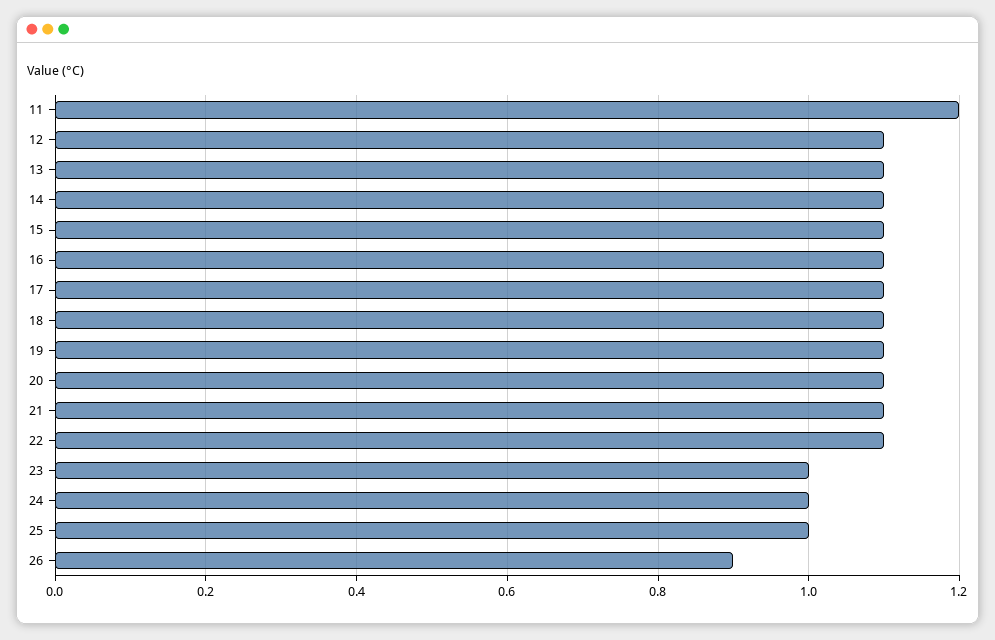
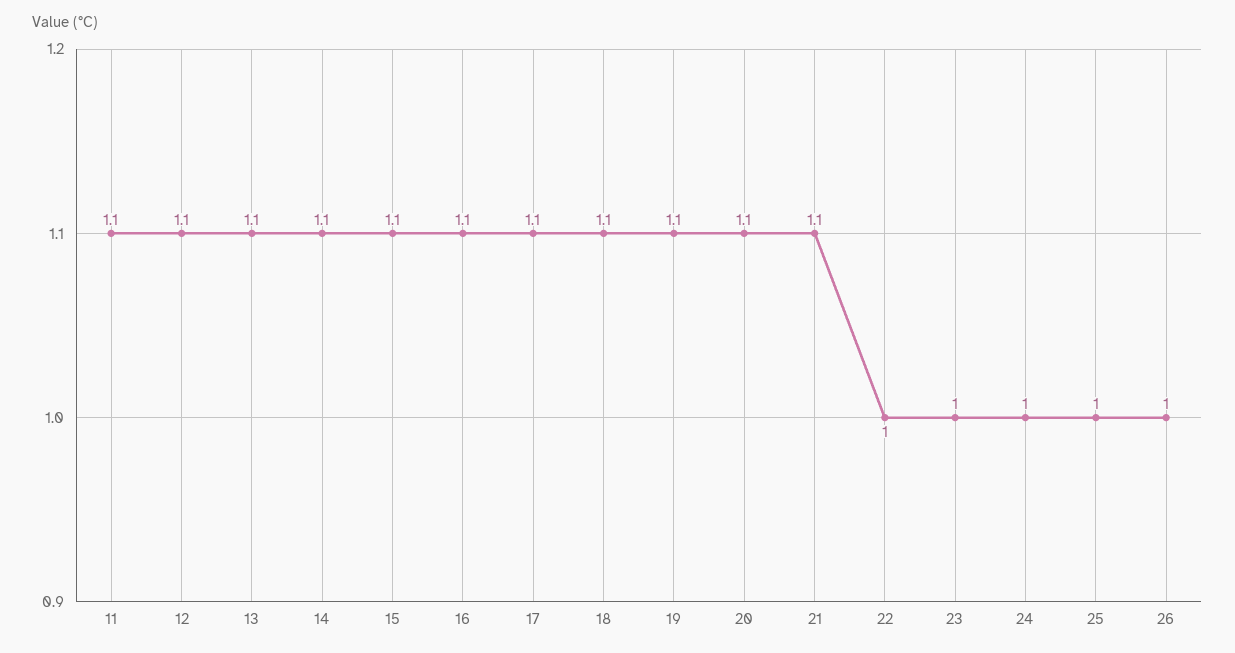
  {
-   "11": 1.2,
+   "11": 1.1,
    "12": 1.1,
    "13": 1.1,
    "14": 1.1,
    "15": 1.1,
    "16": 1.1,
    "17": 1.1,
    "18": 1.1,
    "19": 1.1,
    "20": 1.1,
    "21": 1.1,
-   "22": 1.1,
+   "22": 1,
    "23": 1,
    "24": 1,
    "25": 1,
-   "26": 0.9
+   "26": 1
  }

